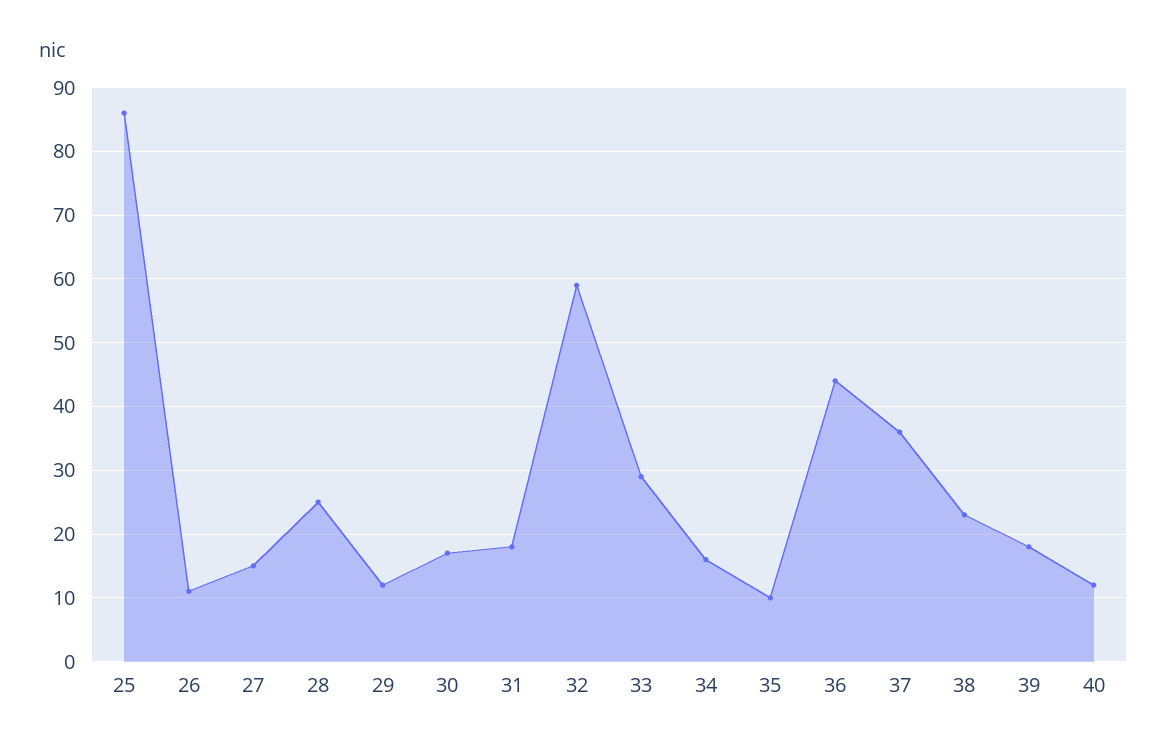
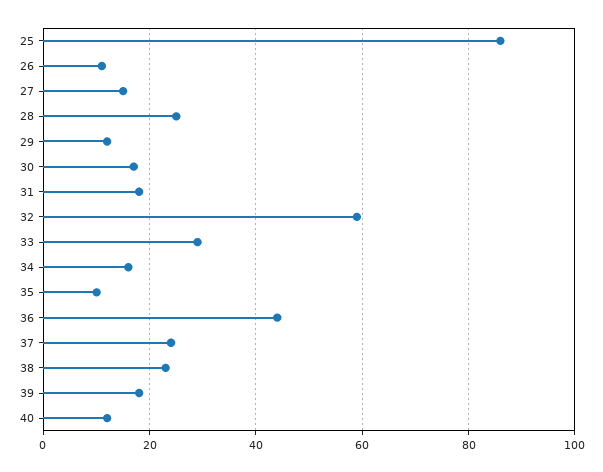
  {
    "25": 86,
    "26": 11,
    "27": 15,
    "28": 25,
    "29": 12,
    "30": 17,
    "31": 18,
    "32": 59,
    "33": 29,
    "34": 16,
    "35": 10,
    "36": 44,
-   "37": 36,
+   "37": 25,
    "38": 23,
    "39": 18,
    "40": 12
  }

